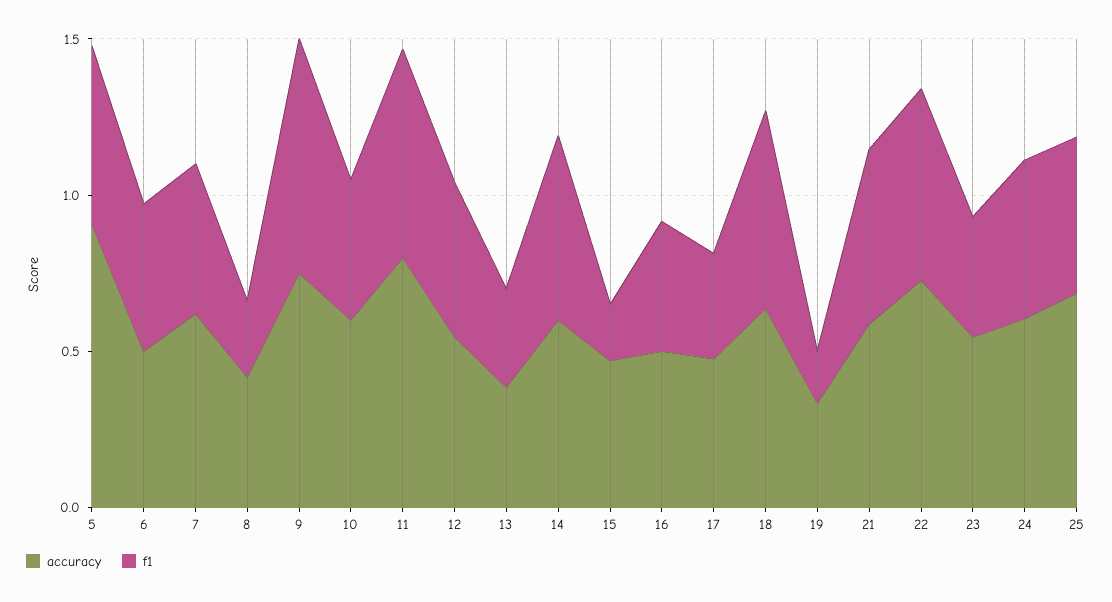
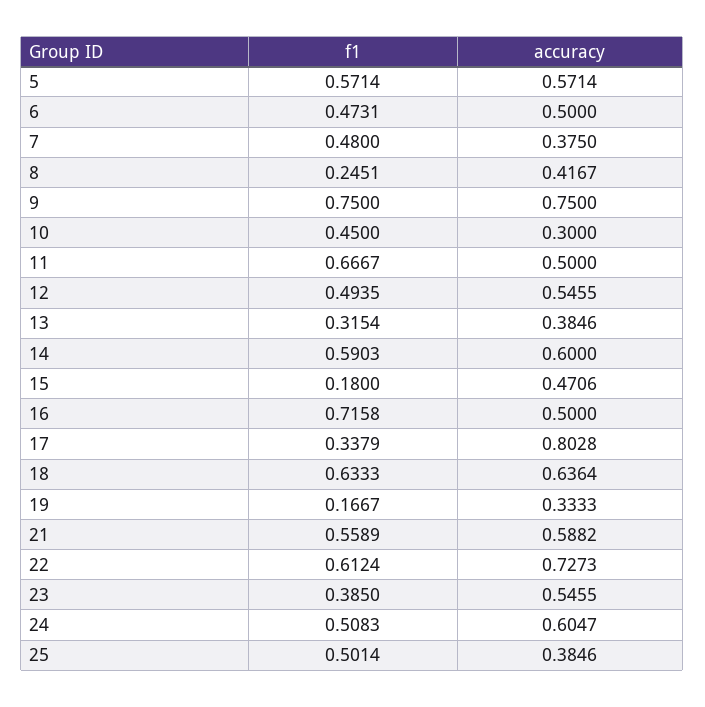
  {
    "accuracy": {
-     "5": 0.9,
+     "5": 0.5714,
      "6": 0.5,
-     "7": 0.6,
+     "7": 0.375,
      "8": 0.4167,
      "9": 0.75,
-     "10": 0.6,
+     "10": 0.3,
-     "11": 0.8,
+     "11": 0.5,
      "12": 0.5455,
      "13": 0.3846,
      "14": 0.6,
      "15": 0.4706,
      "16": 0.5,
-     "17": 0.5,
+     "17": 0.8028,
      "18": 0.6364,
      "19": 0.3333,
      "21": 0.5882,
      "22": 0.7273,
      "23": 0.5455,
      "24": 0.6047,
-     "25": 0.7
+     "25": 0.3846
    },
    "f1": {
      "5": 0.5714,
      "6": 0.4731,
      "7": 0.48,
      "8": 0.2451,
      "9": 0.75,
      "10": 0.45,
      "11": 0.6667,
      "12": 0.4935,
      "13": 0.3154,
      "14": 0.5903,
      "15": 0.18,
-     "16": 0.4,
+     "16": 0.7158,
      "17": 0.3379,
      "18": 0.6333,
      "19": 0.1667,
      "21": 0.5589,
      "22": 0.6124,
      "23": 0.385,
      "24": 0.5083,
      "25": 0.5014
    }
  }

